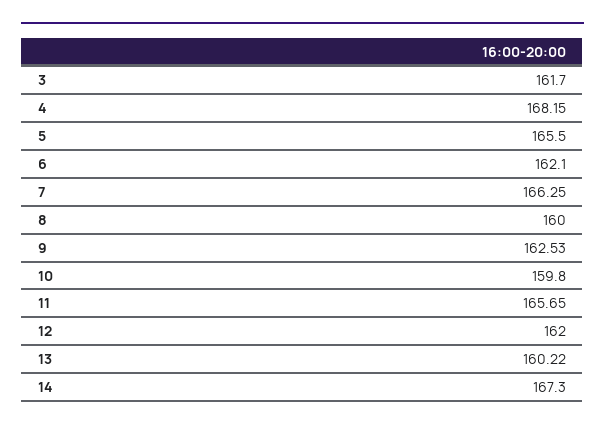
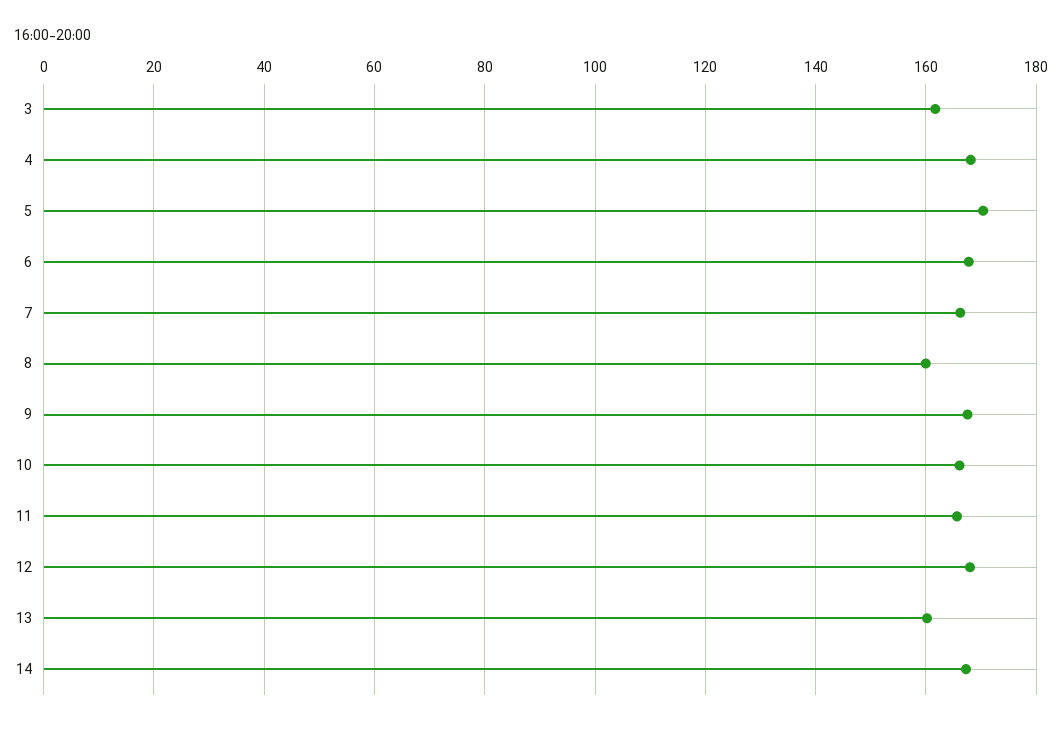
  {
    "3": 161.7,
    "4": 168.15,
-   "5": 165.5,
+   "5": 170,
-   "6": 162.1,
+   "6": 168,
    "7": 166.25,
    "8": 160,
-   "9": 162.53,
+   "9": 168,
-   "10": 159.8,
+   "10": 166,
    "11": 165.65,
-   "12": 162,
+   "12": 168,
    "13": 160.22,
    "14": 167.3
  }

